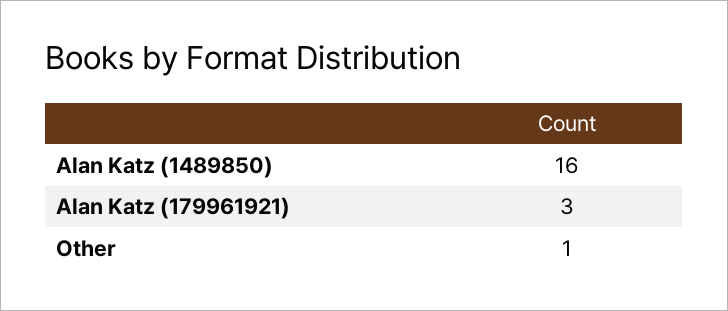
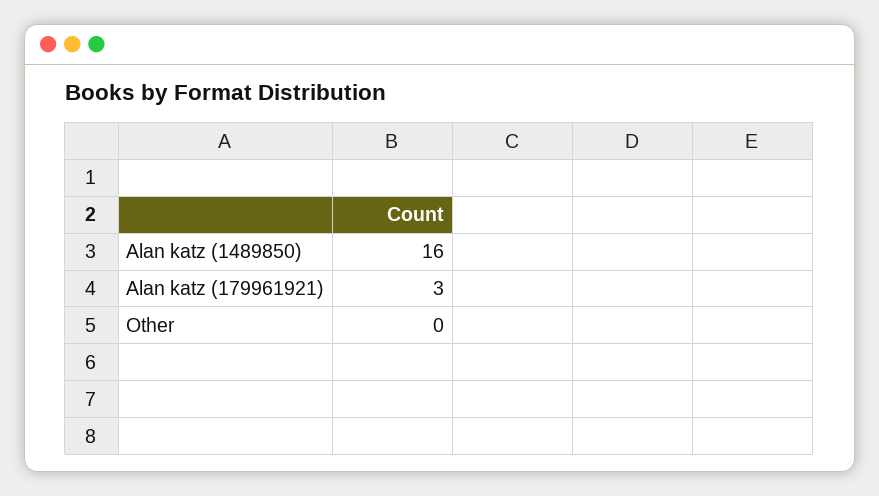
  {
    "Alan Katz (1489850)": 16,
    "Alan Katz (179961921)": 3,
-   "Other": 1
+   "Other": 0
  }

